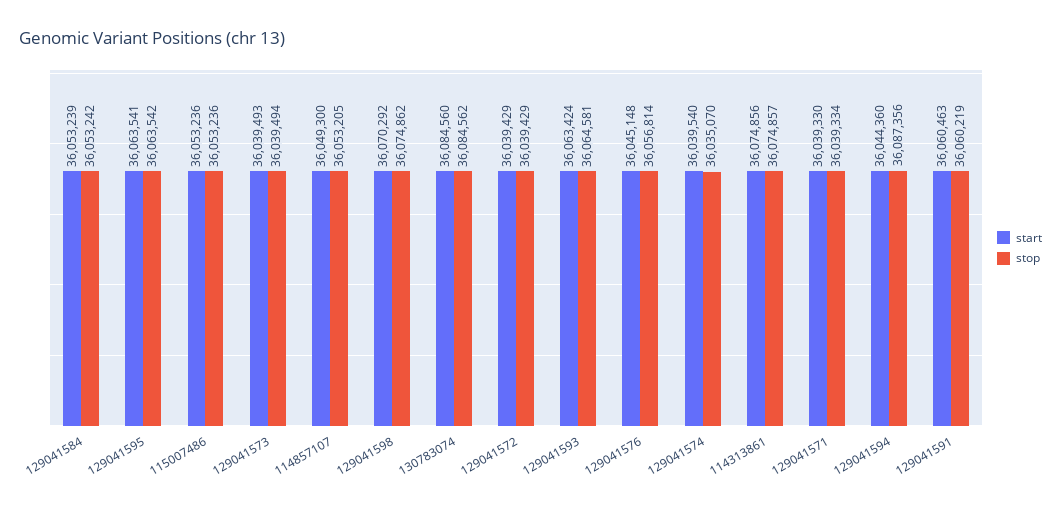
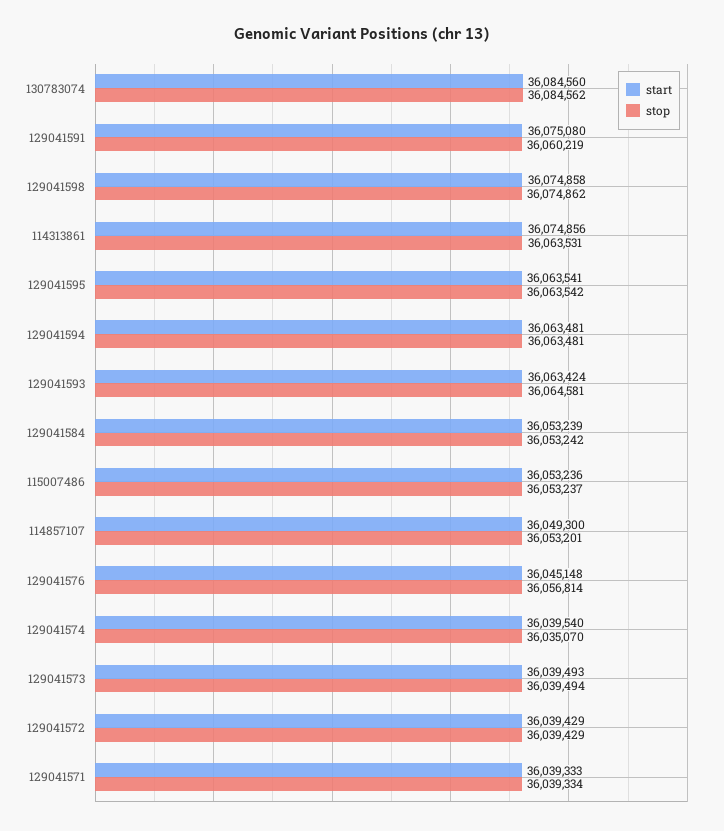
  {
    "start": {
      "129041584": 36053239,
      "129041595": 36063541,
      "115007486": 36053236,
      "129041573": 36039493,
      "114857107": 36049300,
-     "129041598": 36070292,
+     "129041598": 36074858,
      "130783074": 36084560,
      "129041572": 36039429,
      "129041593": 36063424,
      "129041576": 36045148,
      "129041574": 36039540,
      "114313861": 36074856,
-     "129041571": 36039330,
+     "129041571": 36039333,
-     "129041594": 36044360,
+     "129041594": 36063481,
-     "129041591": 36060463
+     "129041591": 36075080
    },
    "stop": {
      "129041584": 36053242,
      "129041595": 36063542,
-     "115007486": 36053236,
+     "115007486": 36053237,
      "129041573": 36039494,
-     "114857107": 36053205,
+     "114857107": 36053201,
      "129041598": 36074862,
      "130783074": 36084562,
      "129041572": 36039429,
      "129041593": 36064581,
      "129041576": 36056814,
      "129041574": 36035070,
-     "114313861": 36074857,
+     "114313861": 36063531,
      "129041571": 36039334,
-     "129041594": 36087356,
+     "129041594": 36063481,
      "129041591": 36060219
    }
  }

